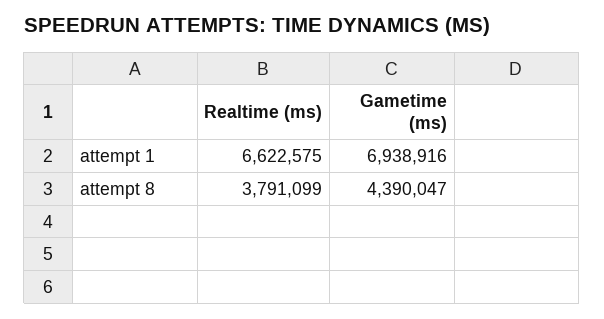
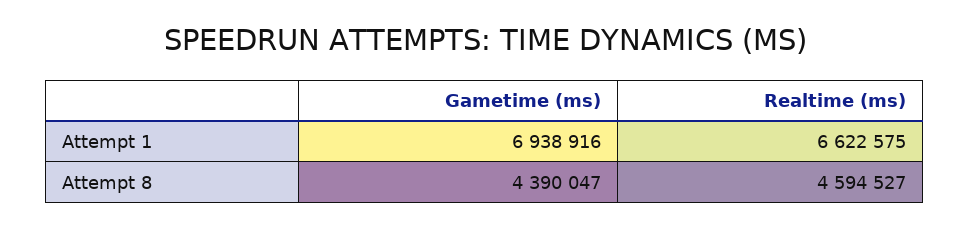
  {
    "Realtime (ms)": {
      "attempt 1": 6622575,
-     "attempt 8": 3791099
+     "attempt 8": 4594527
    },
    "Gametime (ms)": {
      "attempt 1": 6938916,
      "attempt 8": 4390047
    }
  }

